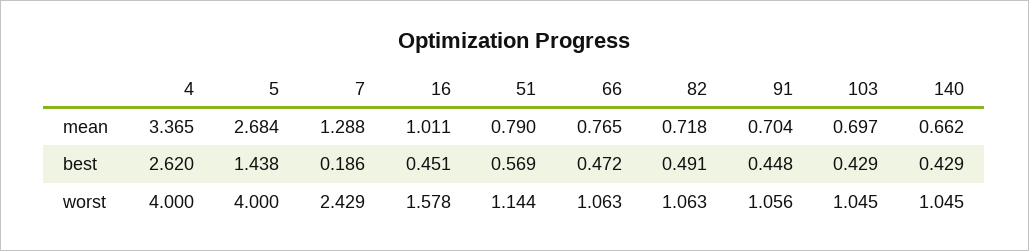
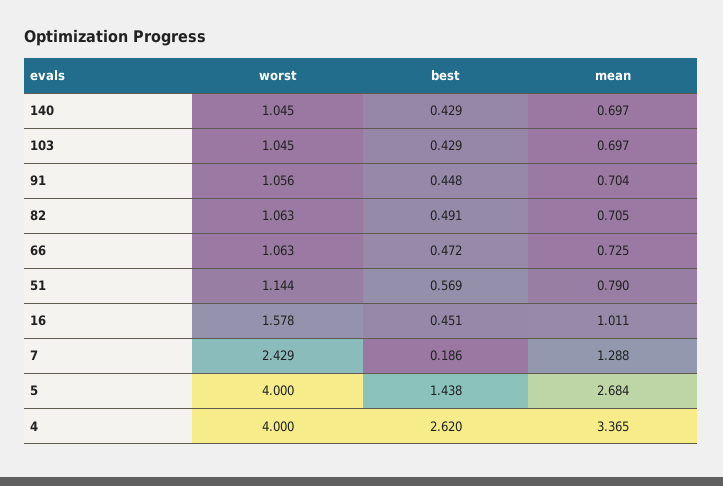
  {
    "4": {
      "mean": 3.365,
      "best": 2.62,
      "worst": 4
    },
    "5": {
      "mean": 2.684,
      "best": 1.438,
      "worst": 4
    },
    "7": {
      "mean": 1.288,
      "best": 0.186,
      "worst": 2.429
    },
    "16": {
      "mean": 1.011,
      "best": 0.451,
      "worst": 1.578
    },
    "51": {
      "mean": 0.79,
      "best": 0.569,
      "worst": 1.144
    },
    "66": {
-     "mean": 0.765,
+     "mean": 0.725,
      "best": 0.472,
      "worst": 1.063
    },
    "82": {
-     "mean": 0.718,
+     "mean": 0.705,
      "best": 0.491,
      "worst": 1.063
    },
    "91": {
      "mean": 0.704,
      "best": 0.448,
      "worst": 1.056
    },
    "103": {
      "mean": 0.697,
      "best": 0.429,
      "worst": 1.045
    },
    "140": {
-     "mean": 0.662,
+     "mean": 0.697,
      "best": 0.429,
      "worst": 1.045
    }
  }

